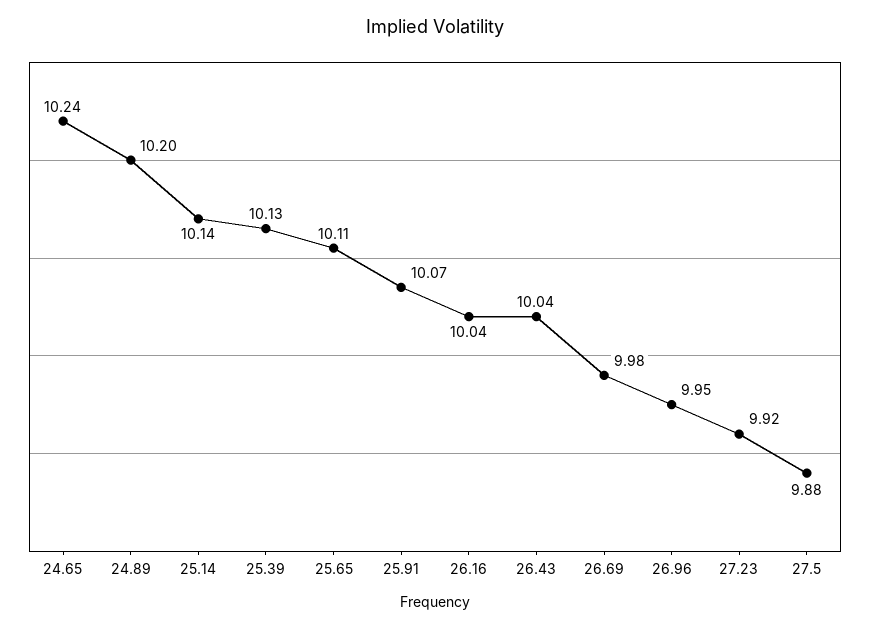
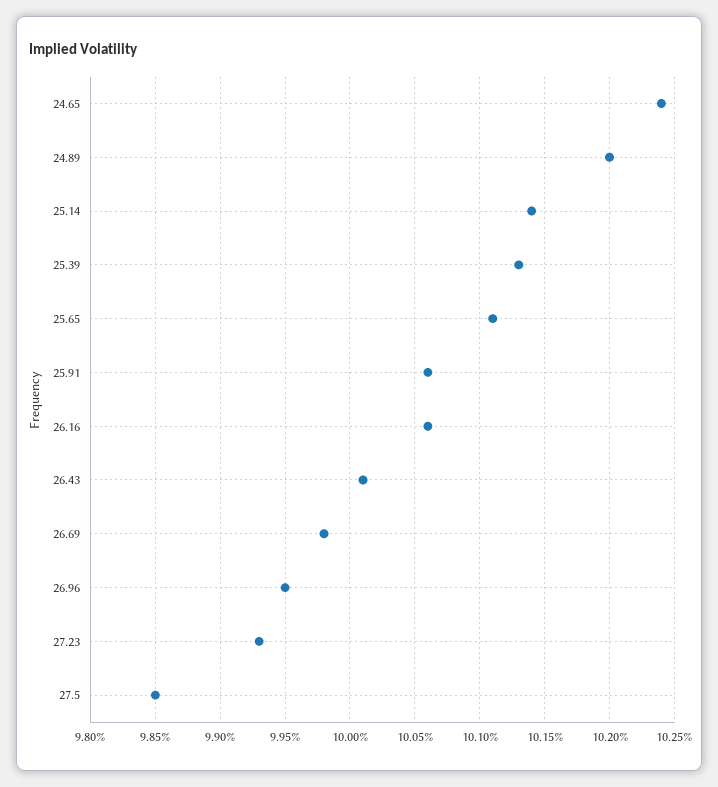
  {
    "24.65": 10.24,
    "24.89": 10.2,
    "25.14": 10.14,
    "25.39": 10.13,
    "25.65": 10.11,
-   "25.91": 10.07,
+   "25.91": 10.06,
-   "26.16": 10.04,
+   "26.16": 10.06,
-   "26.43": 10.04,
+   "26.43": 10.01,
    "26.69": 9.98,
    "26.96": 9.95,
-   "27.23": 9.92,
+   "27.23": 9.93,
-   "27.5": 9.88
+   "27.5": 9.85
  }

